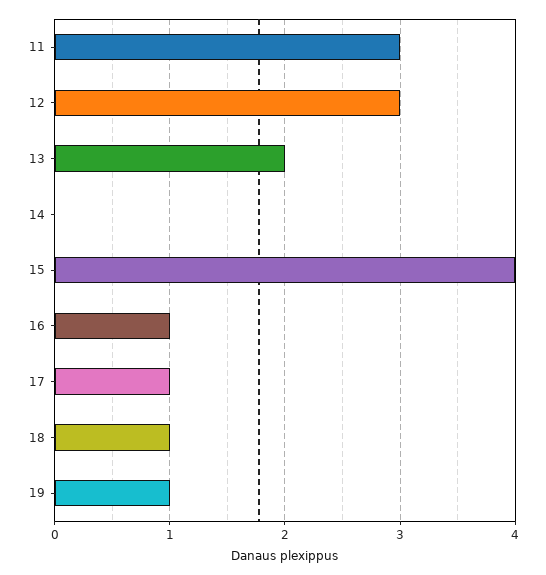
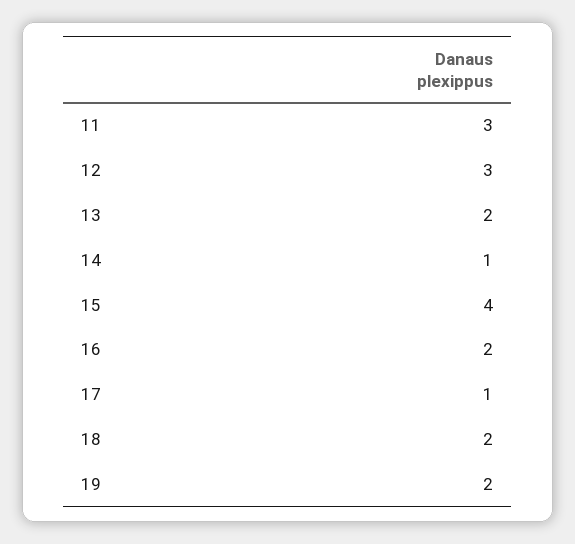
  {
    "11": 3,
    "12": 3,
    "13": 2,
-   "14": 0,
+   "14": 1,
    "15": 4,
-   "16": 1,
+   "16": 2,
    "17": 1,
-   "18": 1,
+   "18": 2,
-   "19": 1
+   "19": 2
  }

